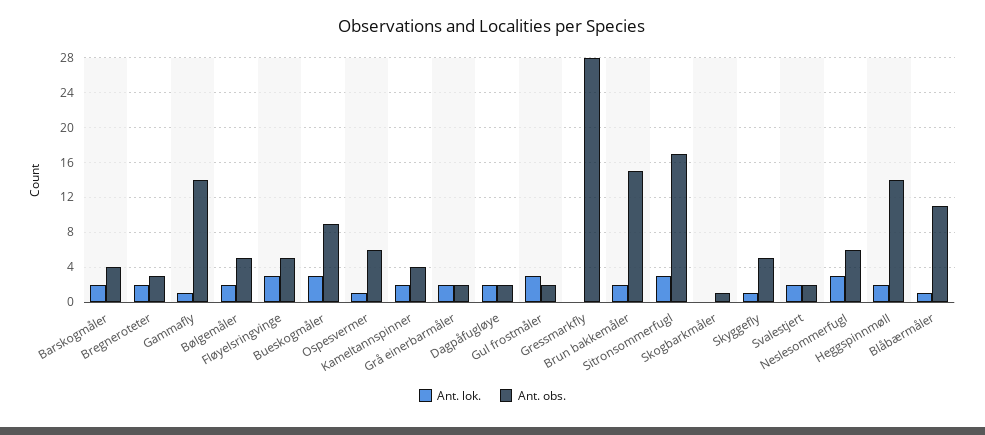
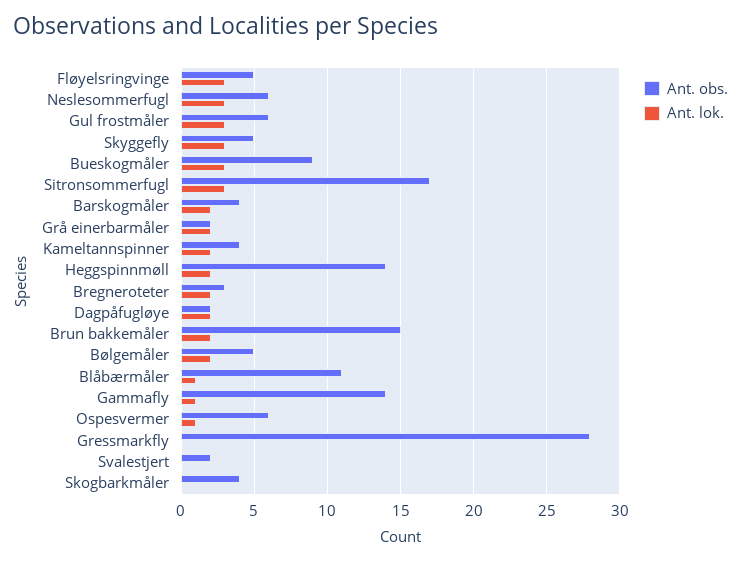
  {
    "Ant. lok.": {
      "Barskogmåler": 2,
      "Bregneroteter": 2,
      "Gammafly": 1,
      "Bølgemåler": 2,
      "Fløyelsringvinge": 3,
      "Bueskogmåler": 3,
      "Ospesvermer": 1,
      "Kameltannspinner": 2,
      "Grå einerbarmåler": 2,
      "Dagpåfugløye": 2,
      "Gul frostmåler": 3,
      "Gressmarkfly": 0,
      "Brun bakkemåler": 2,
      "Sitronsommerfugl": 3,
      "Skogbarkmåler": 0,
-     "Skyggefly": 1,
+     "Skyggefly": 3,
-     "Svalestjert": 2,
+     "Svalestjert": 0,
      "Neslesommerfugl": 3,
      "Heggspinnmøll": 2,
      "Blåbærmåler": 1
    },
    "Ant. obs.": {
      "Barskogmåler": 4,
      "Bregneroteter": 3,
      "Gammafly": 14,
      "Bølgemåler": 5,
      "Fløyelsringvinge": 5,
      "Bueskogmåler": 9,
      "Ospesvermer": 6,
      "Kameltannspinner": 4,
      "Grå einerbarmåler": 2,
      "Dagpåfugløye": 2,
-     "Gul frostmåler": 2,
+     "Gul frostmåler": 6,
      "Gressmarkfly": 28,
      "Brun bakkemåler": 15,
      "Sitronsommerfugl": 17,
-     "Skogbarkmåler": 1,
+     "Skogbarkmåler": 4,
      "Skyggefly": 5,
      "Svalestjert": 2,
      "Neslesommerfugl": 6,
      "Heggspinnmøll": 14,
      "Blåbærmåler": 11
    }
  }

